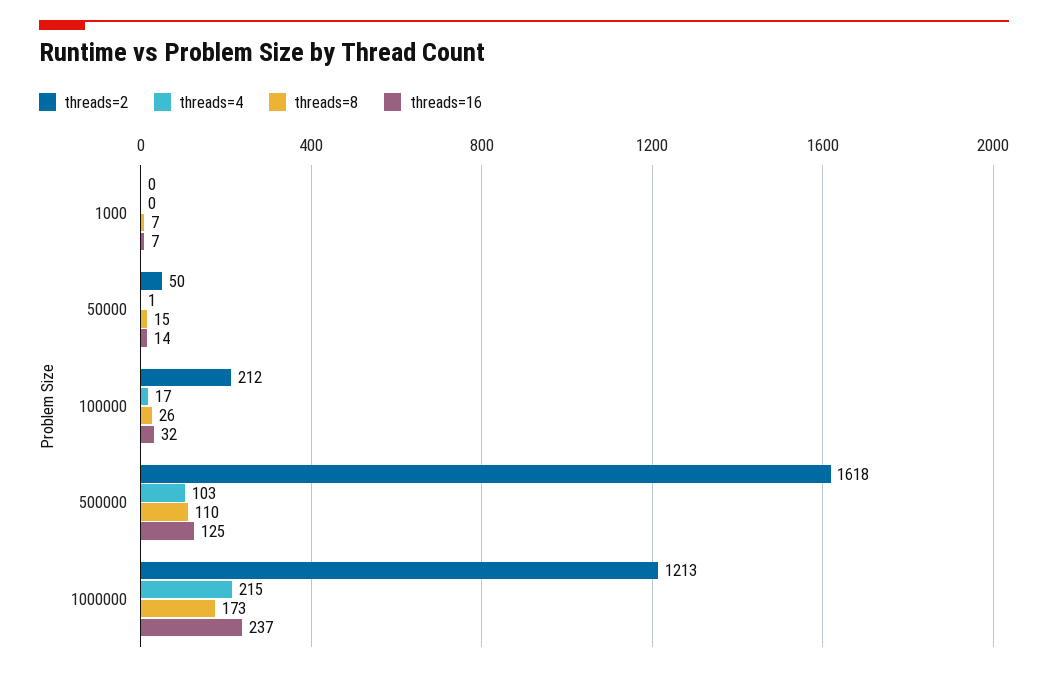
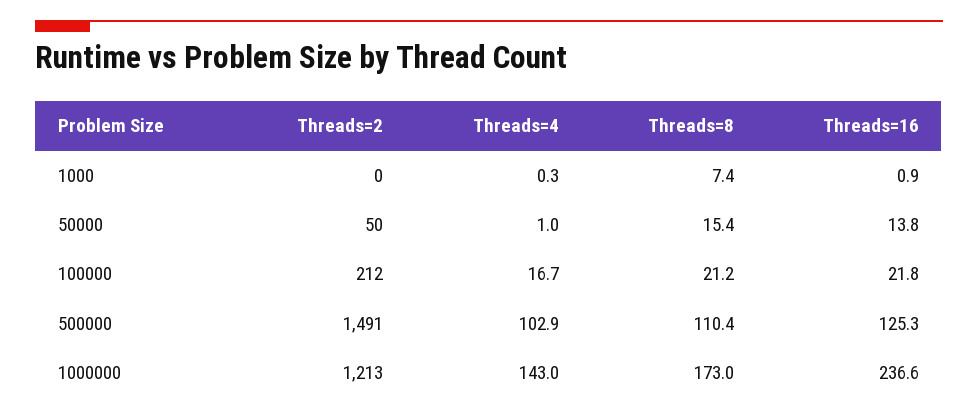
  {
    "threads=2": {
      "1000": 0,
      "50000": 50,
      "100000": 212,
-     "500000": 1618,
+     "500000": 1491,
      "1000000": 1213
    },
    "threads=4": {
      "1000": 0.3,
      "50000": 1,
      "100000": 16.7,
      "500000": 102.9,
-     "1000000": 215
+     "1000000": 143
    },
    "threads=8": {
      "1000": 7.4,
      "50000": 15.4,
-     "100000": 26,
+     "100000": 21.2,
      "500000": 110.4,
      "1000000": 173
    },
    "threads=16": {
-     "1000": 7,
+     "1000": 0.9,
      "50000": 13.8,
-     "100000": 32,
+     "100000": 21.8,
      "500000": 125.3,
      "1000000": 236.6
    }
  }

